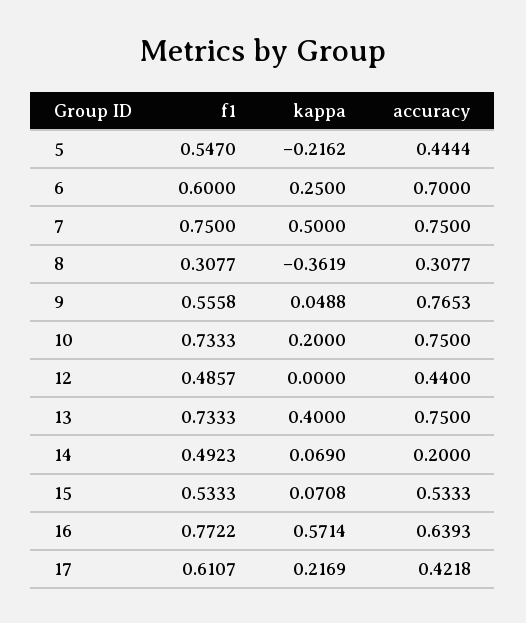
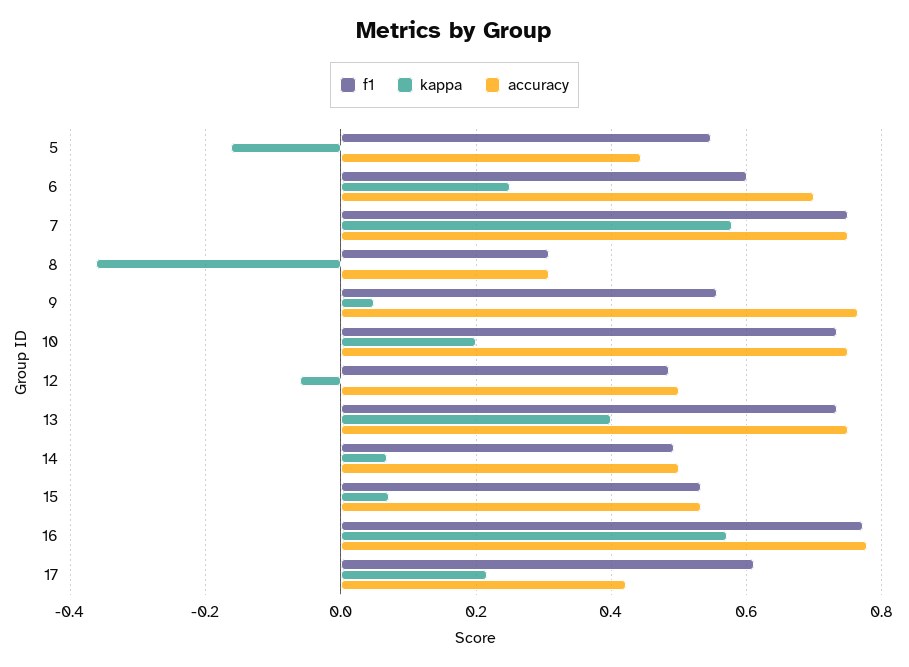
  {
    "f1": {
      "5": 0.547,
      "6": 0.6,
      "7": 0.75,
      "8": 0.3077,
      "9": 0.5558,
      "10": 0.7333,
      "12": 0.4857,
      "13": 0.7333,
      "14": 0.4923,
      "15": 0.5333,
      "16": 0.7722,
      "17": 0.6107
    },
    "kappa": {
-     "5": -0.2162,
+     "5": -0.16,
      "6": 0.25,
-     "7": 0.5,
+     "7": 0.58,
      "8": -0.3619,
      "9": 0.0488,
      "10": 0.2,
-     "12": 0,
+     "12": -0.06,
      "13": 0.4,
      "14": 0.069,
      "15": 0.0708,
      "16": 0.5714,
      "17": 0.2169
    },
    "accuracy": {
      "5": 0.4444,
      "6": 0.7,
      "7": 0.75,
      "8": 0.3077,
      "9": 0.7653,
      "10": 0.75,
-     "12": 0.44,
+     "12": 0.5,
      "13": 0.75,
-     "14": 0.2,
+     "14": 0.5,
      "15": 0.5333,
-     "16": 0.6393,
+     "16": 0.78,
      "17": 0.4218
    }
  }

